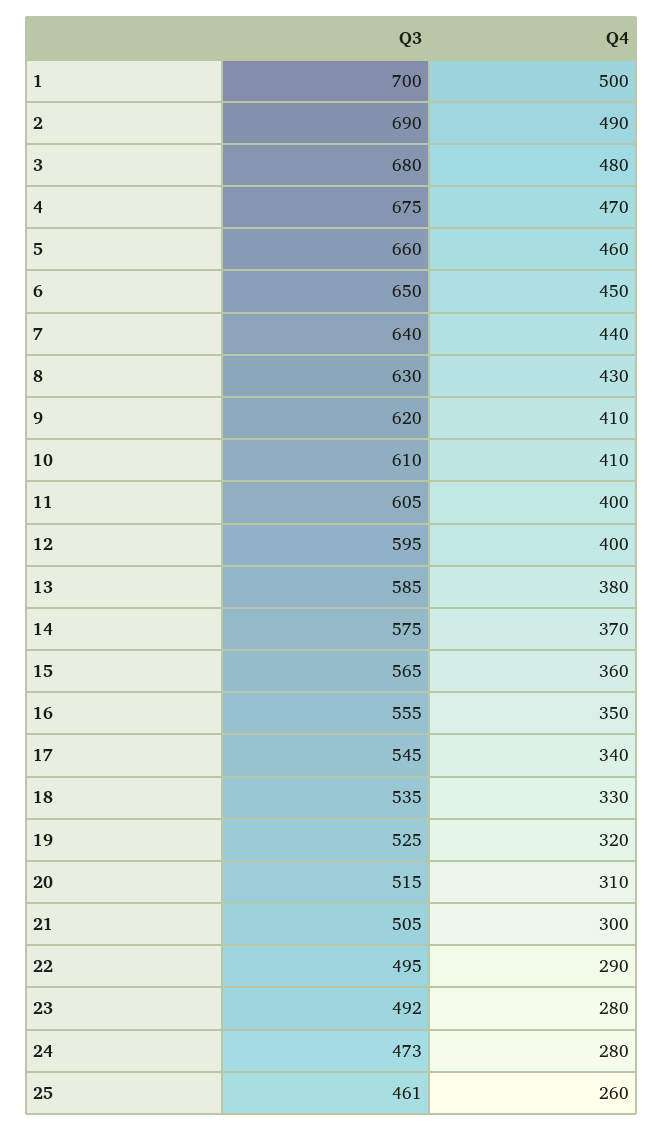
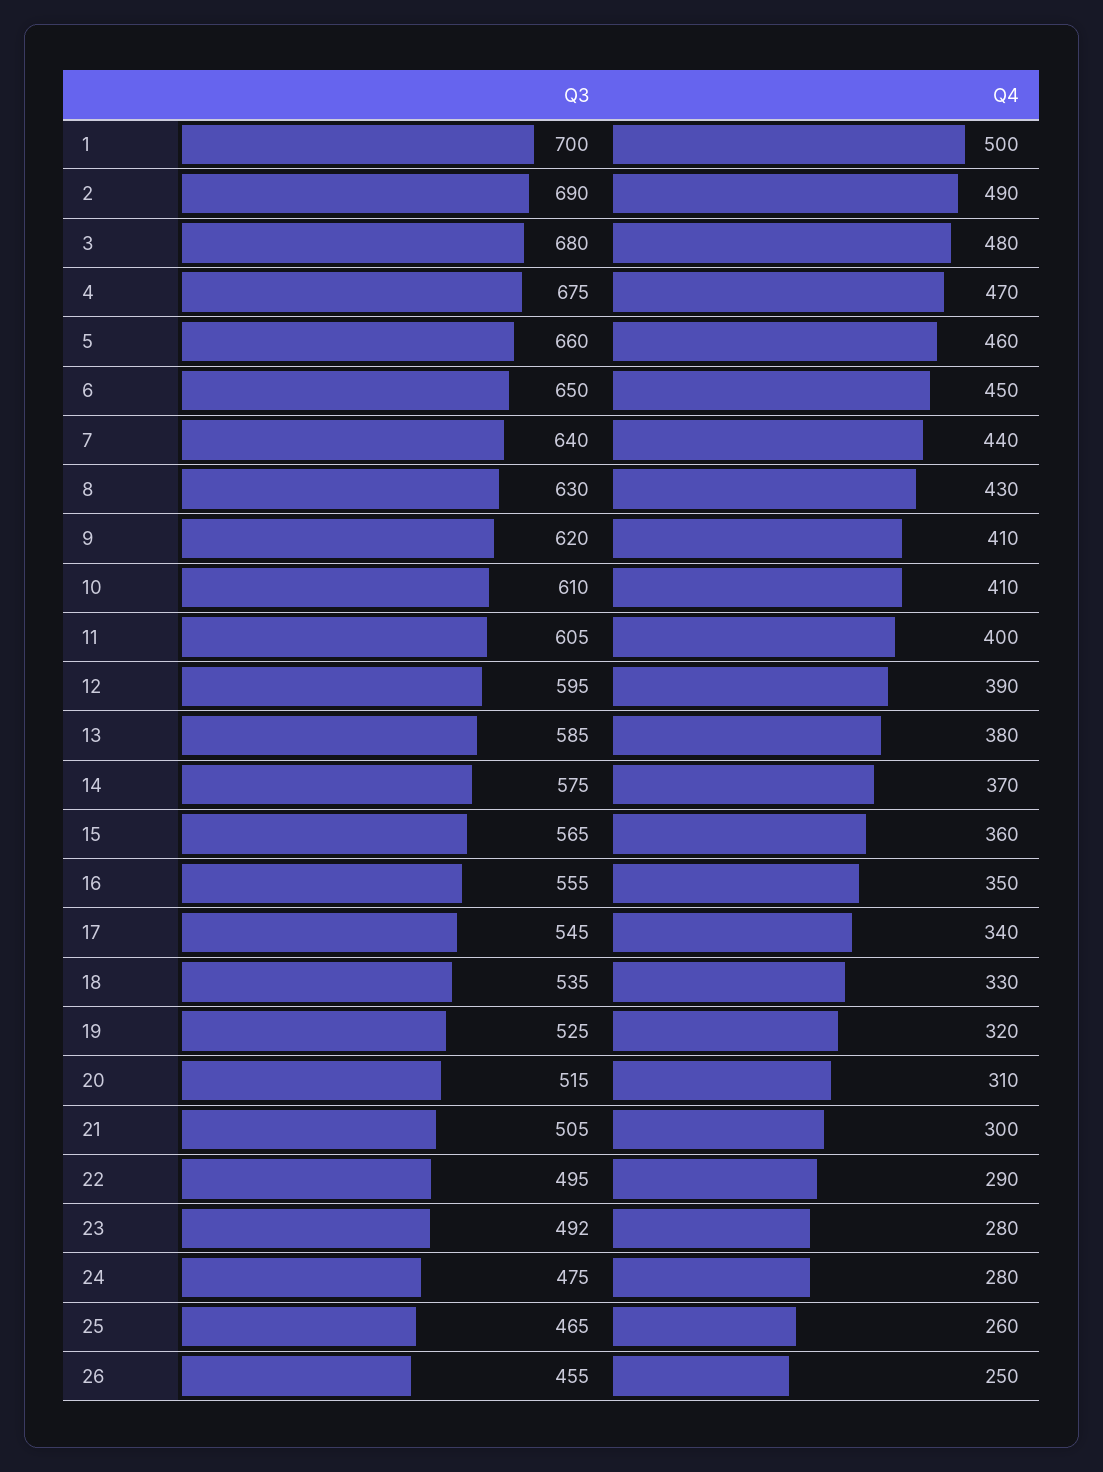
  {
    "Q3": {
      "1": 700,
      "2": 690,
      "3": 680,
      "4": 675,
      "5": 660,
      "6": 650,
      "7": 640,
      "8": 630,
      "9": 620,
      "10": 610,
      "11": 605,
      "12": 595,
      "13": 585,
      "14": 575,
      "15": 565,
      "16": 555,
      "17": 545,
      "18": 535,
      "19": 525,
      "20": 515,
      "21": 505,
      "22": 495,
      "23": 492,
-     "24": 473,
+     "24": 475,
-     "25": 461
+     "25": 465,
+     "26": 455
    },
    "Q4": {
      "1": 500,
      "2": 490,
      "3": 480,
      "4": 470,
      "5": 460,
      "6": 450,
      "7": 440,
      "8": 430,
      "9": 410,
      "10": 410,
      "11": 400,
-     "12": 400,
+     "12": 390,
      "13": 380,
      "14": 370,
      "15": 360,
      "16": 350,
      "17": 340,
      "18": 330,
      "19": 320,
      "20": 310,
      "21": 300,
      "22": 290,
      "23": 280,
      "24": 280,
-     "25": 260
+     "25": 260,
+     "26": 250
    }
  }

